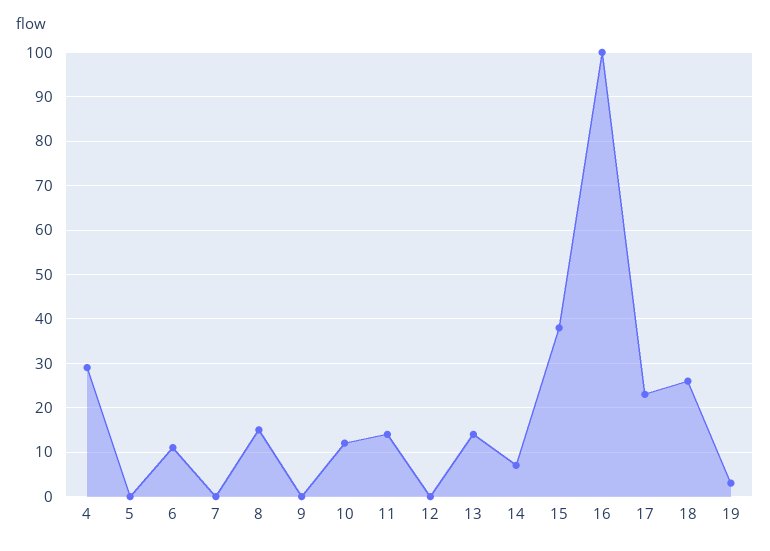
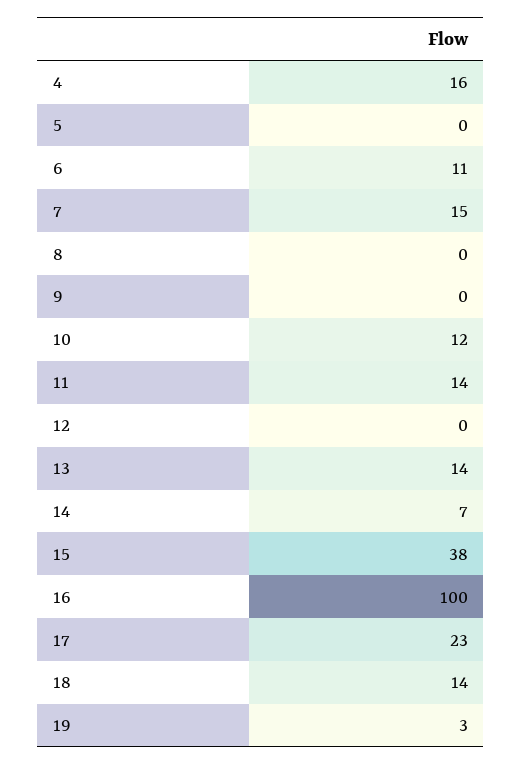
  {
-   "4": 30,
+   "4": 16,
    "5": 0,
    "6": 11,
-   "7": 0,
+   "7": 15,
-   "8": 15,
+   "8": 0,
    "9": 0,
    "10": 12,
    "11": 14,
    "12": 0,
    "13": 14,
    "14": 7,
    "15": 38,
    "16": 100,
    "17": 23,
-   "18": 25,
+   "18": 14,
    "19": 3
  }

